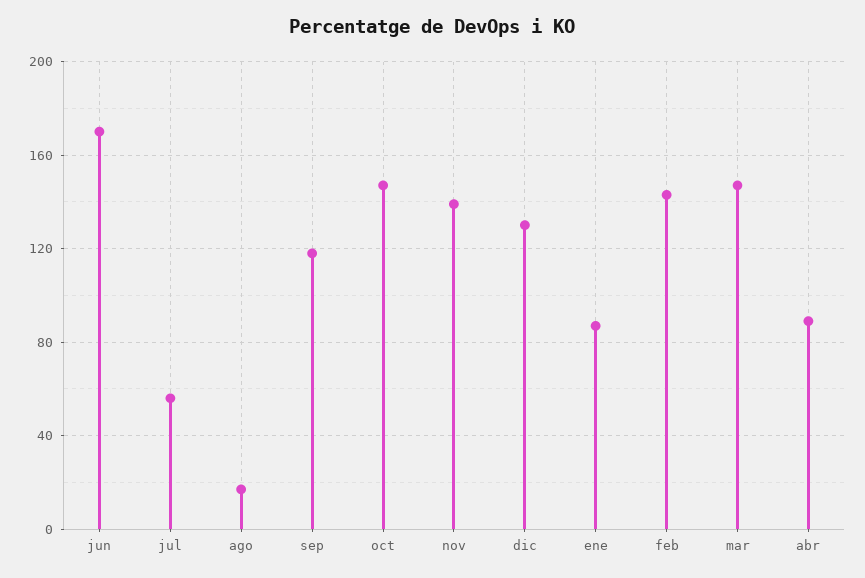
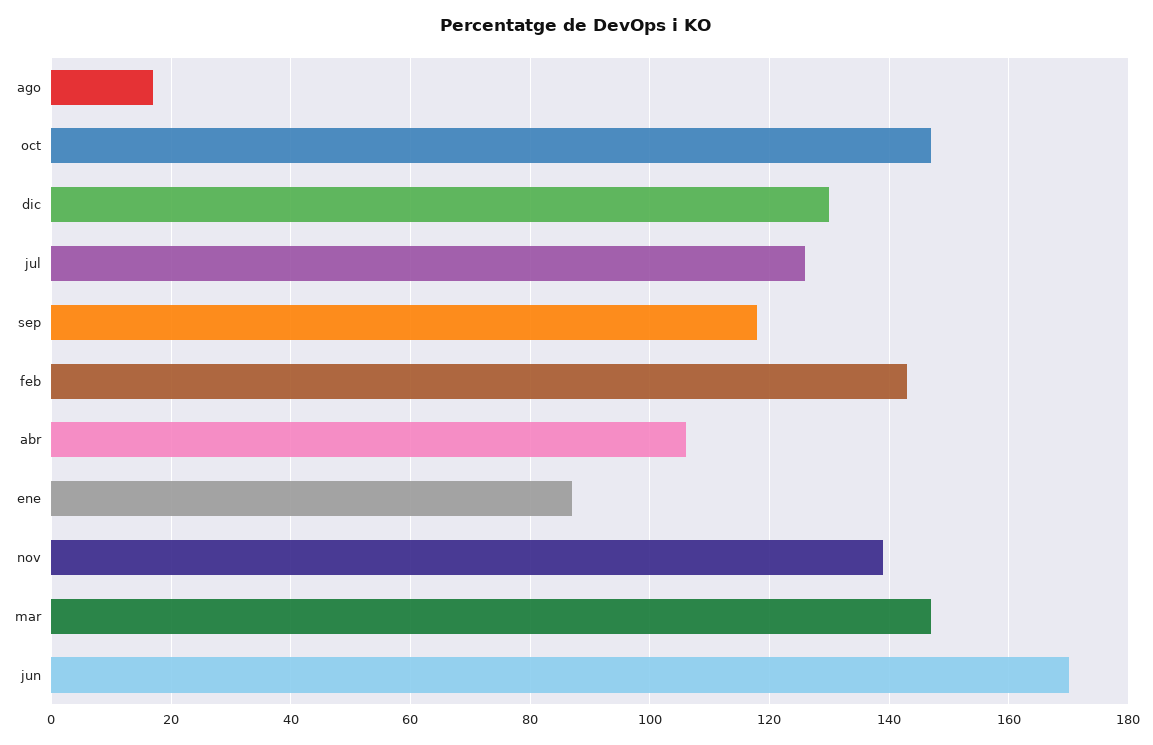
  {
    "jun": 170,
-   "jul": 55,
+   "jul": 125,
    "ago": 15,
    "sep": 120,
    "oct": 145,
    "nov": 140,
    "dic": 130,
    "ene": 85,
    "feb": 145,
    "mar": 145,
-   "abr": 90
+   "abr": 105
  }

